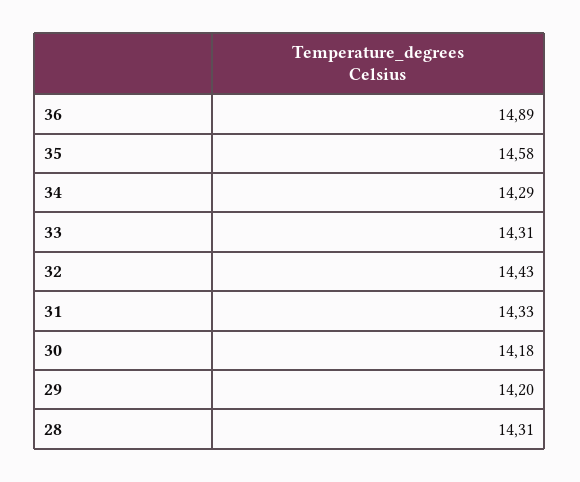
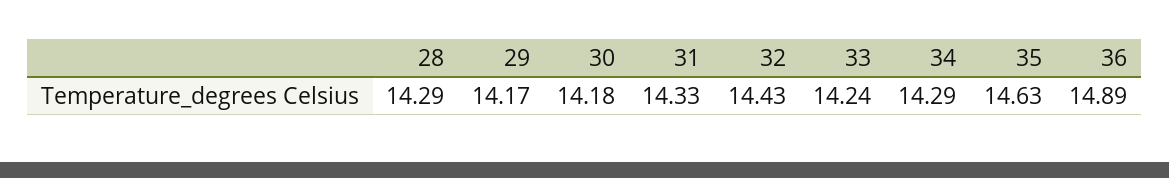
  {
    "36": 14.89,
-   "35": 14.58,
+   "35": 14.63,
    "34": 14.29,
-   "33": 14.31,
+   "33": 14.24,
    "32": 14.43,
    "31": 14.33,
    "30": 14.18,
-   "29": 14.2,
+   "29": 14.17,
-   "28": 14.31
+   "28": 14.29
  }

